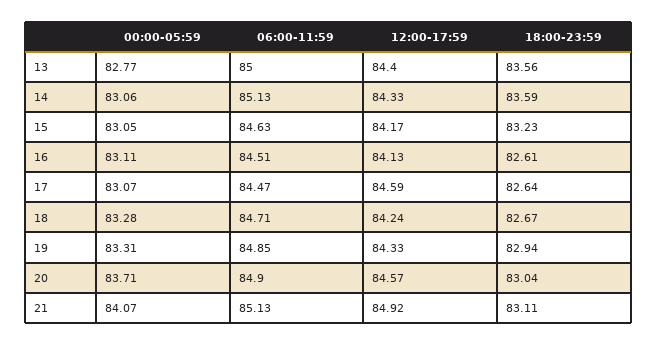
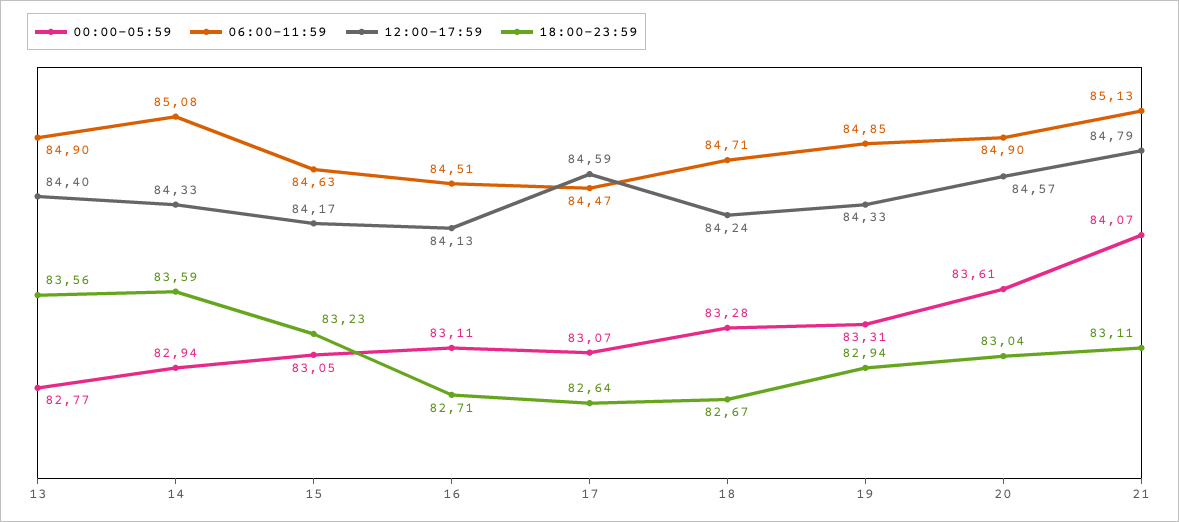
  {
    "00:00-05:59": {
      "13": 82.77,
-     "14": 83.06,
+     "14": 82.94,
      "15": 83.05,
      "16": 83.11,
      "17": 83.07,
      "18": 83.28,
      "19": 83.31,
-     "20": 83.71,
+     "20": 83.61,
      "21": 84.07
    },
    "06:00-11:59": {
-     "13": 85,
+     "13": 84.9,
-     "14": 85.13,
+     "14": 85.08,
      "15": 84.63,
      "16": 84.51,
      "17": 84.47,
      "18": 84.71,
      "19": 84.85,
      "20": 84.9,
      "21": 85.13
    },
    "12:00-17:59": {
      "13": 84.4,
      "14": 84.33,
      "15": 84.17,
      "16": 84.13,
      "17": 84.59,
      "18": 84.24,
      "19": 84.33,
      "20": 84.57,
-     "21": 84.92
+     "21": 84.79
    },
    "18:00-23:59": {
      "13": 83.56,
      "14": 83.59,
      "15": 83.23,
-     "16": 82.61,
+     "16": 82.71,
      "17": 82.64,
      "18": 82.67,
      "19": 82.94,
      "20": 83.04,
      "21": 83.11
    }
  }

